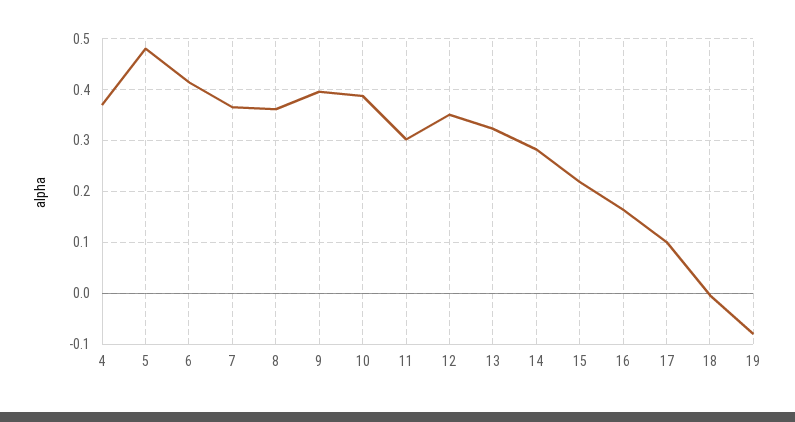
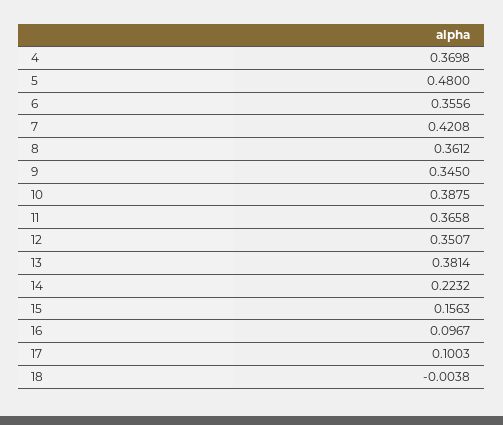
  {
    "4": 0.3698,
    "5": 0.48,
-   "6": 0.42,
+   "6": 0.3556,
-   "7": 0.36,
+   "7": 0.4208,
    "8": 0.3612,
-   "9": 0.4,
+   "9": 0.345,
    "10": 0.3875,
-   "11": 0.3,
+   "11": 0.3658,
    "12": 0.3507,
-   "13": 0.32,
+   "13": 0.3814,
-   "14": 0.28,
+   "14": 0.2232,
-   "15": 0.22,
+   "15": 0.1563,
-   "16": 0.16,
+   "16": 0.0967,
    "17": 0.1003,
-   "18": -0.0038,
+   "18": -0.0038
-   "19": -0.08
  }

